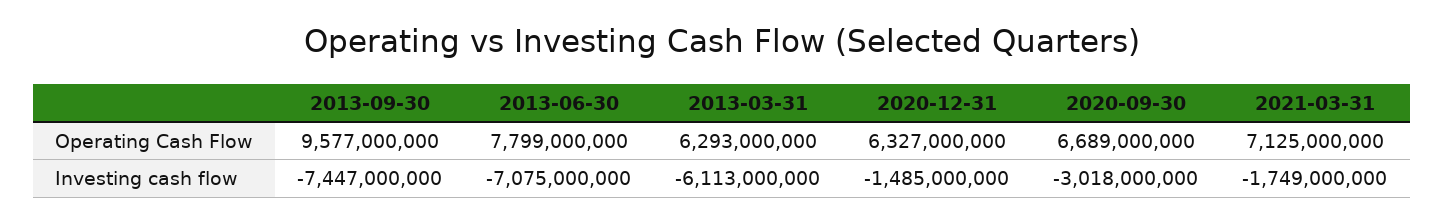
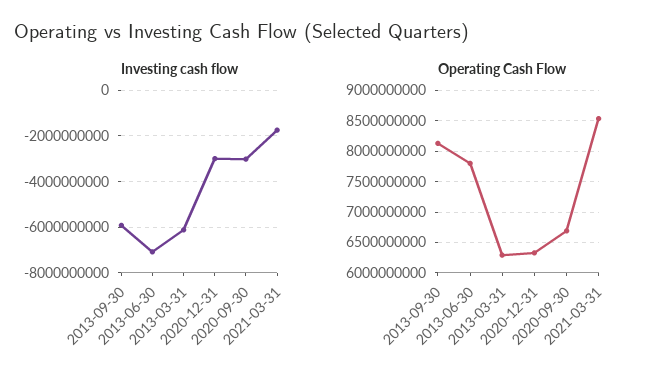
  {
    "Operating Cash Flow": {
-     "2013-09-30": 9577000000,
+     "2013-09-30": 8100000000,
      "2013-06-30": 7799000000,
      "2013-03-31": 6293000000,
      "2020-12-31": 6327000000,
      "2020-09-30": 6689000000,
-     "2021-03-31": 7125000000
+     "2021-03-31": 8500000000
    },
    "Investing cash flow": {
-     "2013-09-30": -7447000000,
+     "2013-09-30": -6000000000,
      "2013-06-30": -7075000000,
      "2013-03-31": -6113000000,
-     "2020-12-31": -1485000000,
+     "2020-12-31": -3000000000,
      "2020-09-30": -3018000000,
      "2021-03-31": -1749000000
    }
  }

